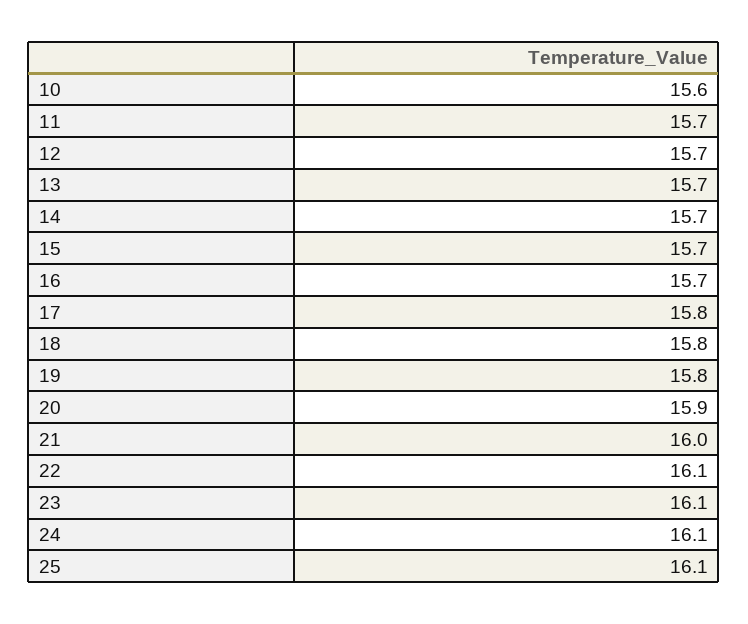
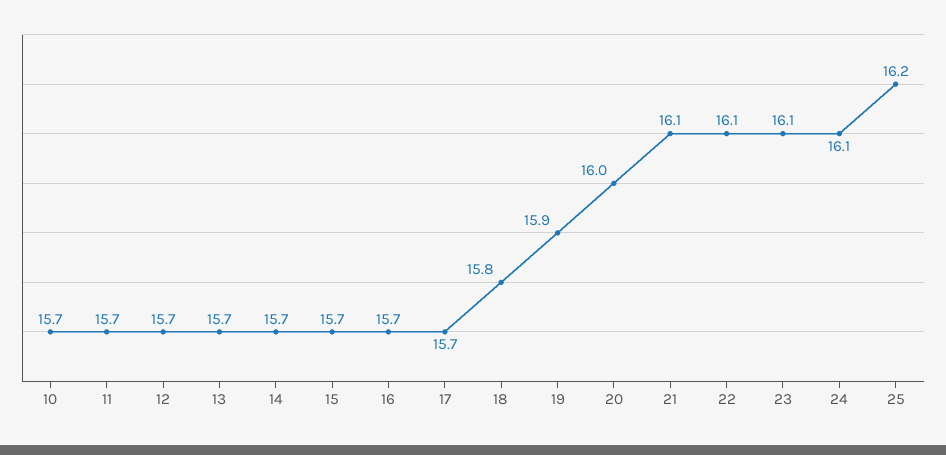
  {
-   "10": 15.6,
+   "10": 15.7,
    "11": 15.7,
    "12": 15.7,
    "13": 15.7,
    "14": 15.7,
    "15": 15.7,
    "16": 15.7,
-   "17": 15.8,
+   "17": 15.7,
    "18": 15.8,
-   "19": 15.8,
+   "19": 15.9,
-   "20": 15.9,
+   "20": 16,
-   "21": 16,
+   "21": 16.1,
    "22": 16.1,
    "23": 16.1,
    "24": 16.1,
-   "25": 16.1
+   "25": 16.2
  }

